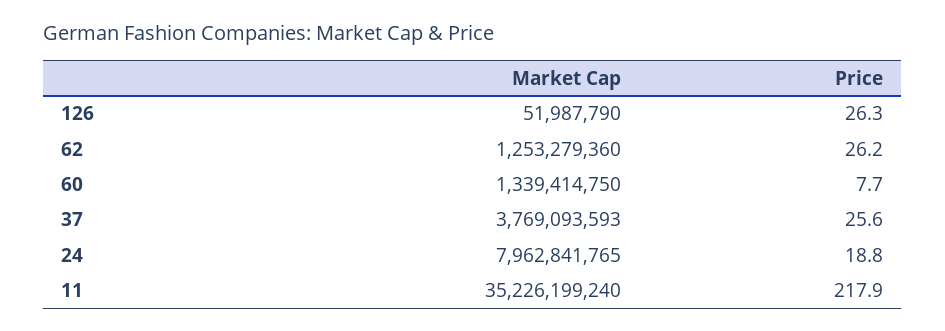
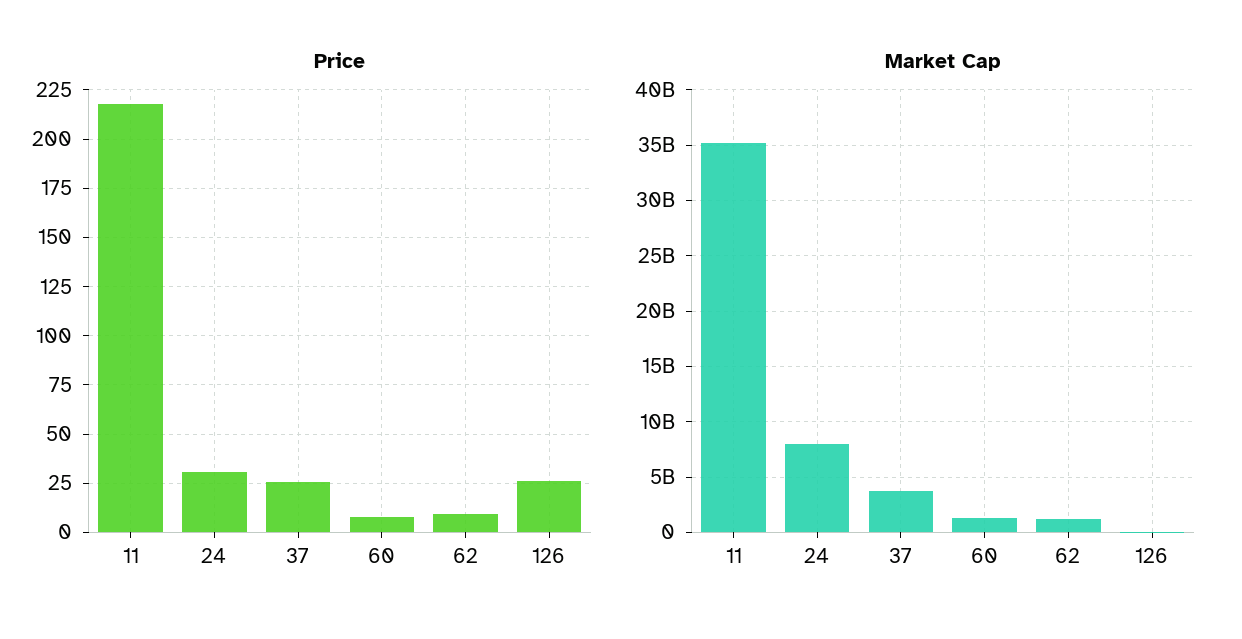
  {
    "Market Cap": {
      "126": 51987790,
      "62": 1253279360,
      "60": 1339414750,
      "37": 3769093593,
      "24": 7962841765,
      "11": 35226199240
    },
    "Price": {
      "126": 26.3,
-     "62": 26.2,
+     "62": 10,
      "60": 7.7,
      "37": 25.6,
-     "24": 18.8,
+     "24": 30,
      "11": 217.9
    }
  }

